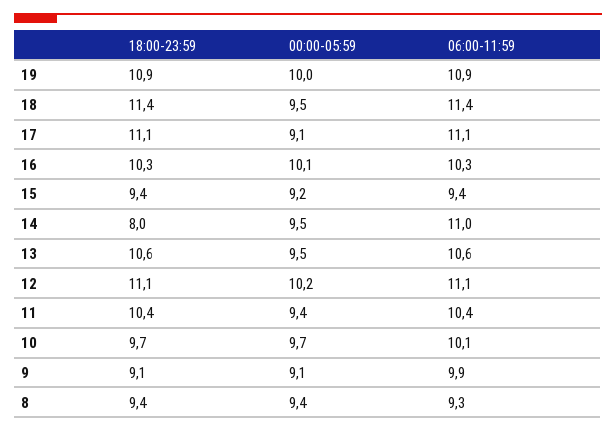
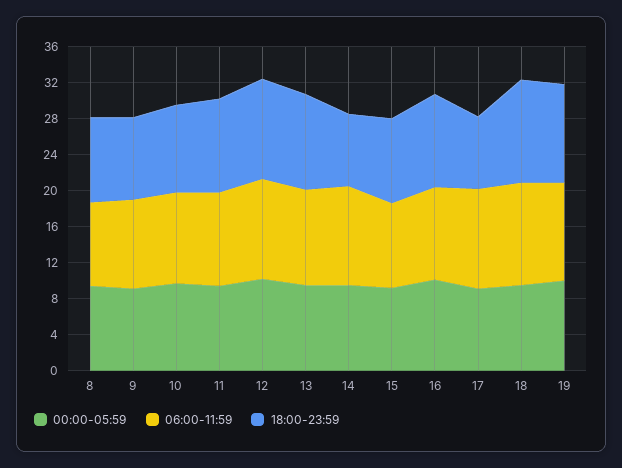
  {
    "18:00-23:59": {
      "19": 10.9,
      "18": 11.4,
-     "17": 11.1,
+     "17": 8,
      "16": 10.3,
      "15": 9.4,
      "14": 8,
      "13": 10.6,
      "12": 11.1,
      "11": 10.4,
      "10": 9.7,
      "9": 9.1,
      "8": 9.4
    },
    "00:00-05:59": {
      "19": 10,
      "18": 9.5,
      "17": 9.1,
      "16": 10.1,
      "15": 9.2,
      "14": 9.5,
      "13": 9.5,
      "12": 10.2,
      "11": 9.4,
      "10": 9.7,
      "9": 9.1,
      "8": 9.4
    },
    "06:00-11:59": {
      "19": 10.9,
      "18": 11.4,
      "17": 11.1,
      "16": 10.3,
      "15": 9.4,
      "14": 11,
      "13": 10.6,
      "12": 11.1,
      "11": 10.4,
      "10": 10.1,
      "9": 9.9,
      "8": 9.3
    }
  }

